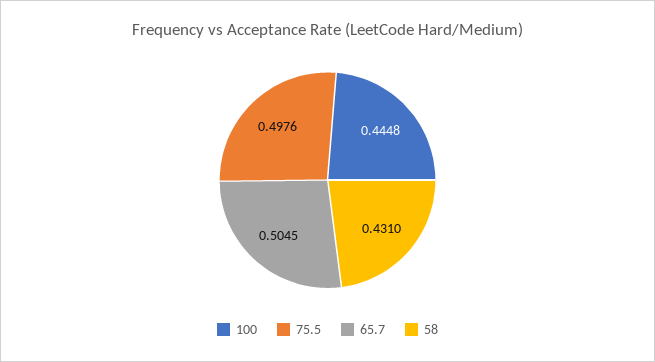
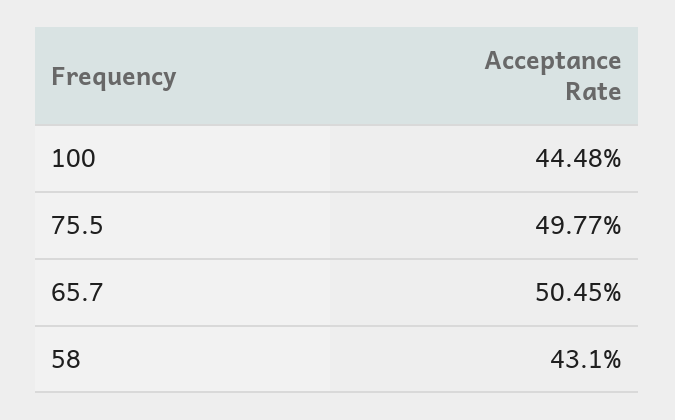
  {
    "100": 0.4448,
-   "75.5": 0.4976,
+   "75.5": 0.4977,
    "65.7": 0.5045,
    "58": 0.431
  }

